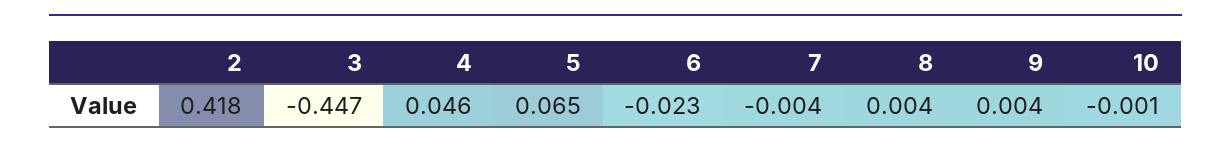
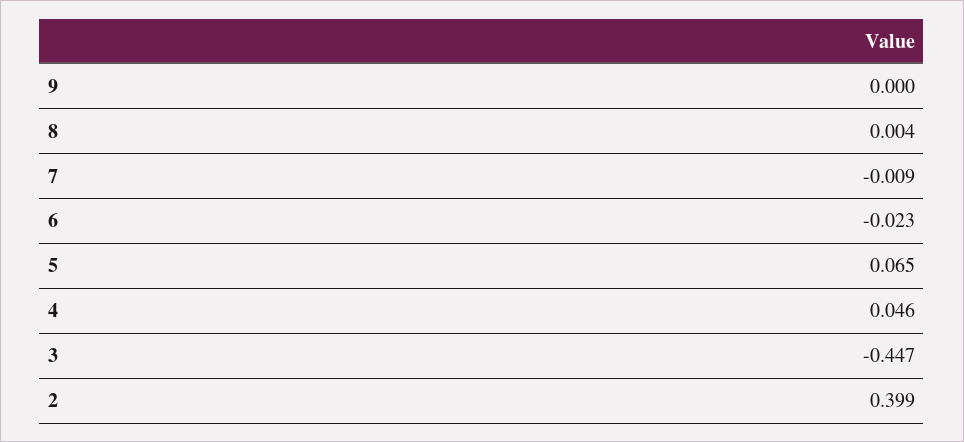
  {
-   "2": 0.418,
+   "2": 0.399,
    "3": -0.447,
    "4": 0.046,
    "5": 0.065,
    "6": -0.023,
-   "7": -0.004,
+   "7": -0.009,
    "8": 0.004,
-   "9": 0.004,
+   "9": 0
-   "10": -0.001
  }

